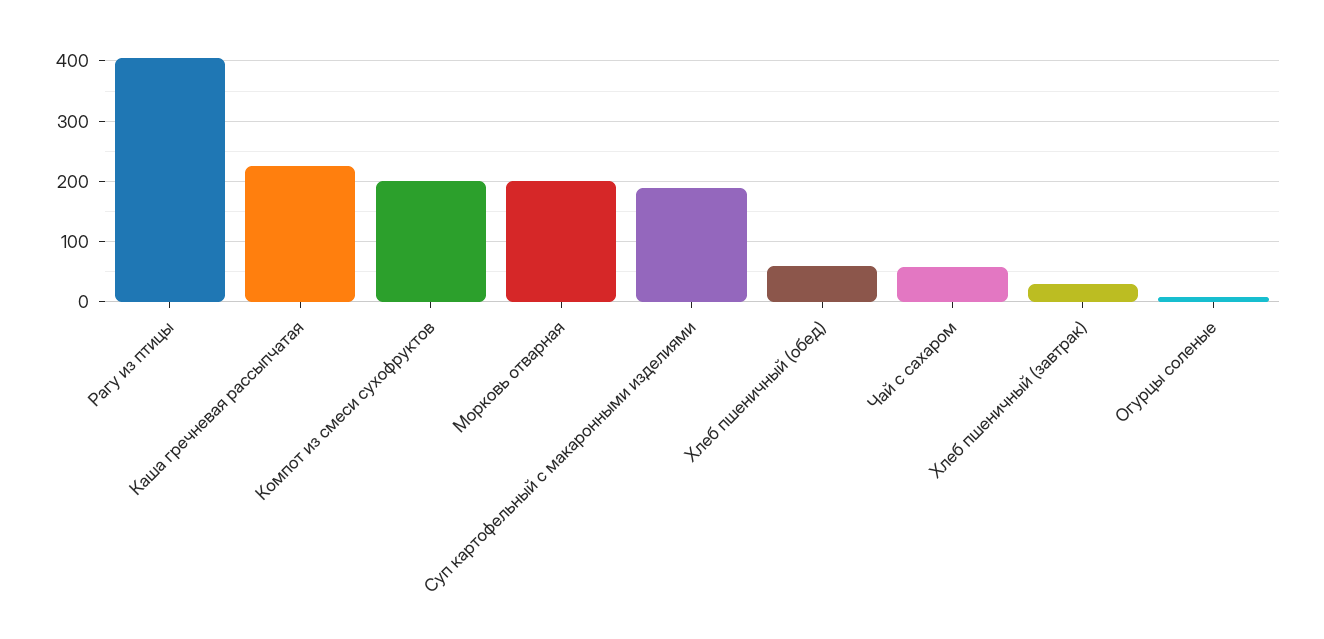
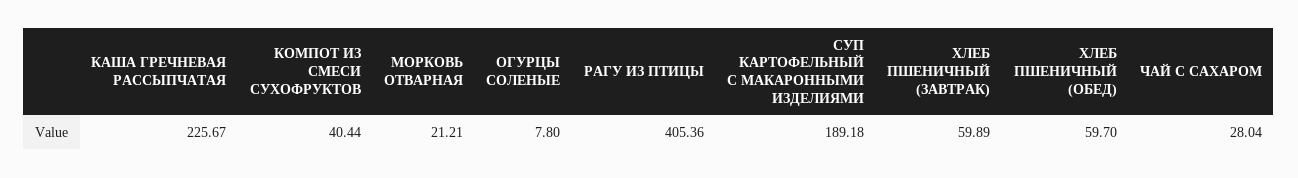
  {
    "Рагу из птицы": 405.36,
    "Каша гречневая рассыпчатая": 225.67,
-   "Компот из смеси сухофруктов": 200,
+   "Компот из смеси сухофруктов": 40.44,
-   "Морковь отварная": 200,
+   "Морковь отварная": 21.21,
    "Суп картофельный с макаронными изделиями": 189.18,
    "Хлеб пшеничный (обед)": 59.7,
-   "Чай с сахаром": 60,
+   "Чай с сахаром": 28.04,
-   "Хлеб пшеничный (завтрак)": 30,
+   "Хлеб пшеничный (завтрак)": 59.89,
    "Огурцы соленые": 7.8
  }

